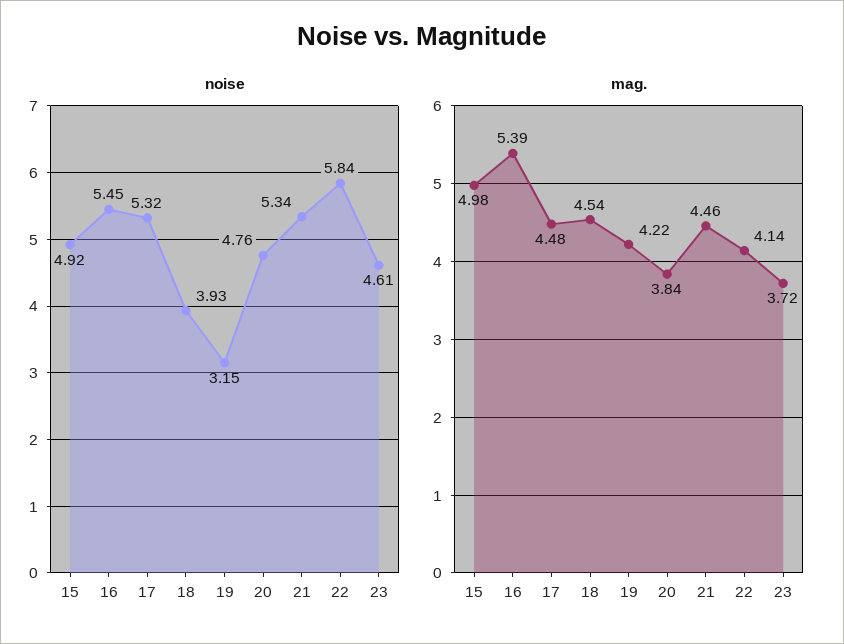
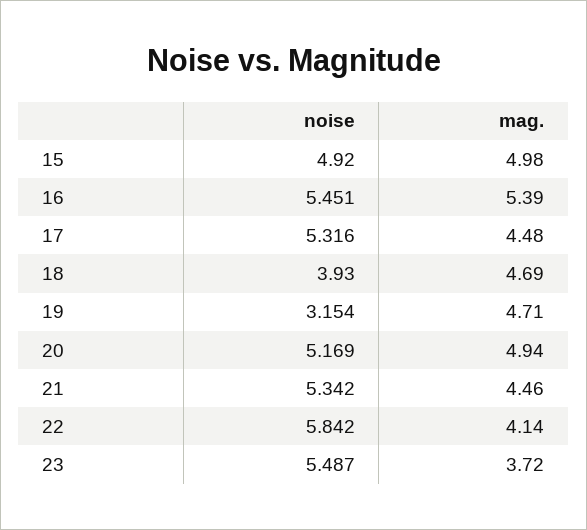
  {
    "noise": {
      "15": 4.92,
      "16": 5.451,
      "17": 5.316,
      "18": 3.93,
      "19": 3.154,
-     "20": 4.76,
+     "20": 5.169,
      "21": 5.342,
      "22": 5.842,
-     "23": 4.61
+     "23": 5.487
    },
    "mag.": {
      "15": 4.98,
      "16": 5.39,
      "17": 4.48,
-     "18": 4.54,
+     "18": 4.69,
-     "19": 4.22,
+     "19": 4.71,
-     "20": 3.84,
+     "20": 4.94,
      "21": 4.46,
      "22": 4.14,
      "23": 3.72
    }
  }

